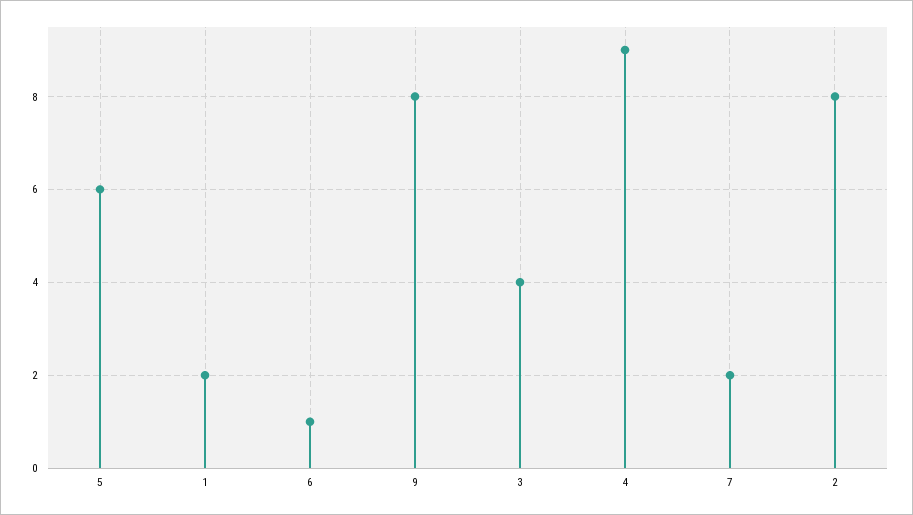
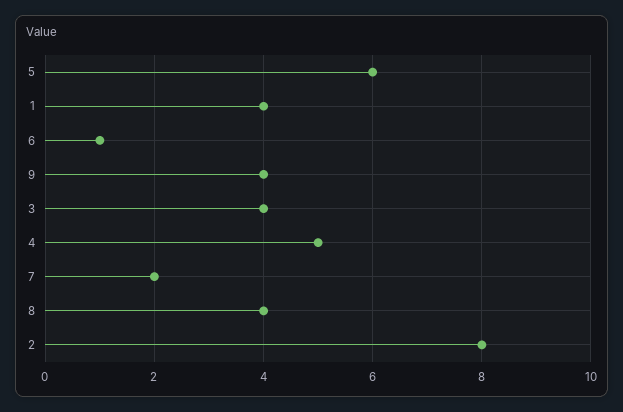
  {
    "5": 6,
-   "1": 2,
+   "1": 4,
    "6": 1,
-   "9": 8,
+   "9": 4,
    "3": 4,
-   "4": 9,
+   "4": 5,
    "7": 2,
-   "2": 8
+   "2": 8,
+   "8": 4
  }

